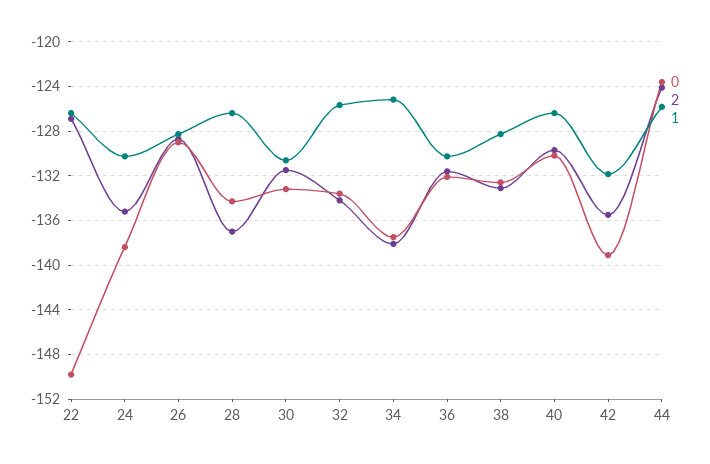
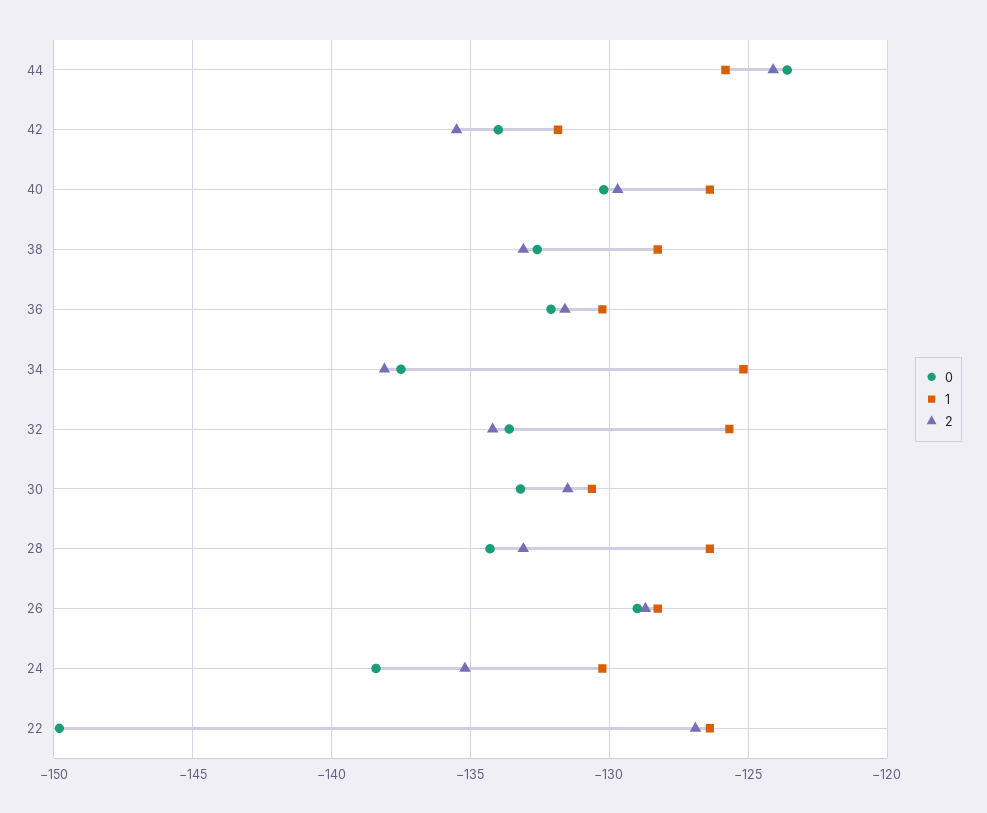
  {
    "0": {
      "22": -150,
      "24": -138.5,
      "26": -129,
      "28": -134.5,
      "30": -133,
      "32": -133.5,
      "34": -137.5,
      "36": -132,
      "38": -132.5,
      "40": -130,
-     "42": -139,
+     "42": -134,
      "44": -123.5
    },
    "2": {
      "22": -127,
      "24": -135,
      "26": -128.5,
-     "28": -137,
+     "28": -133,
      "30": -131.5,
      "32": -134,
      "34": -138,
      "36": -131.5,
      "38": -133,
      "40": -129.5,
      "42": -135.5,
      "44": -124
    },
    "1": {
      "22": -126.5,
      "24": -130.5,
      "26": -128.5,
      "28": -126.5,
      "30": -130.5,
      "32": -125.5,
      "34": -125,
      "36": -130.5,
      "38": -128.5,
      "40": -126.5,
      "42": -132,
      "44": -126
    }
  }

